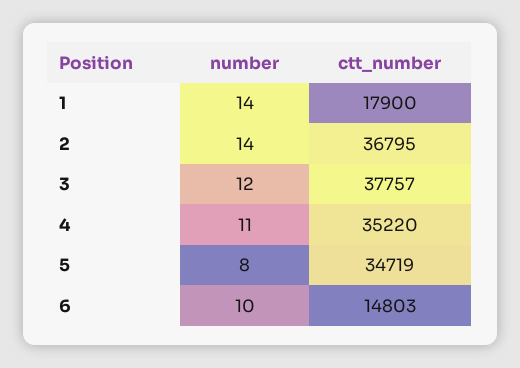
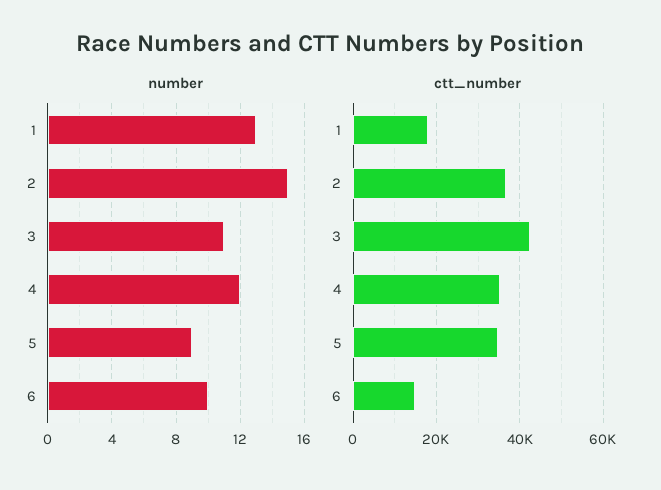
  {
    "number": {
-     "1": 14,
+     "1": 13,
-     "2": 14,
+     "2": 15,
-     "3": 12,
+     "3": 11,
-     "4": 11,
+     "4": 12,
-     "5": 8,
+     "5": 9,
      "6": 10
    },
    "ctt_number": {
      "1": 17900,
      "2": 36795,
-     "3": 37757,
+     "3": 42000,
      "4": 35220,
      "5": 34719,
      "6": 14803
    }
  }

